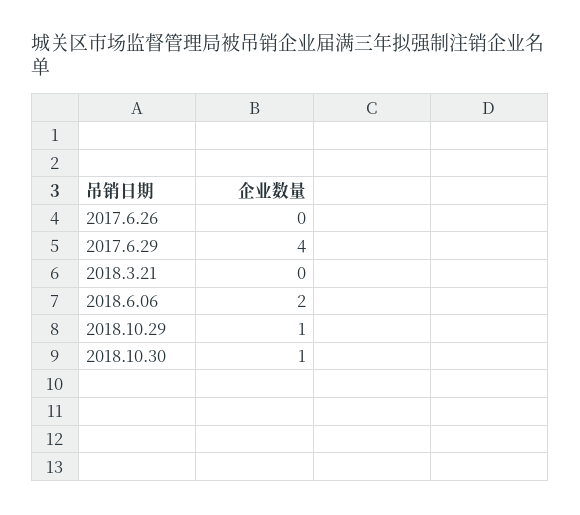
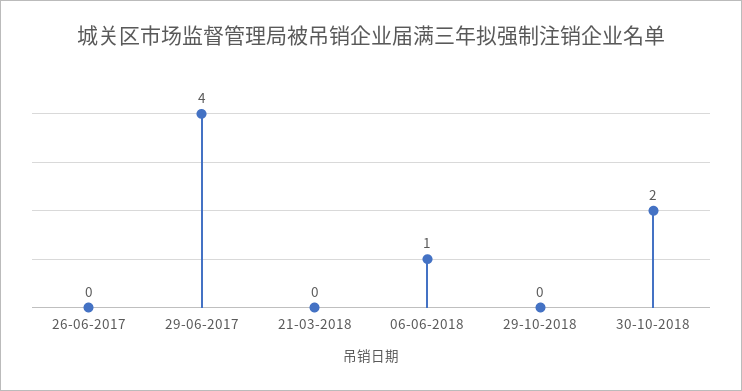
  {
    "2017.6.26": 0,
    "2017.6.29": 4,
    "2018.3.21": 0,
-   "2018.6.06": 2,
+   "2018.6.06": 1,
-   "2018.10.29": 1,
+   "2018.10.29": 0,
-   "2018.10.30": 1
+   "2018.10.30": 2
  }

